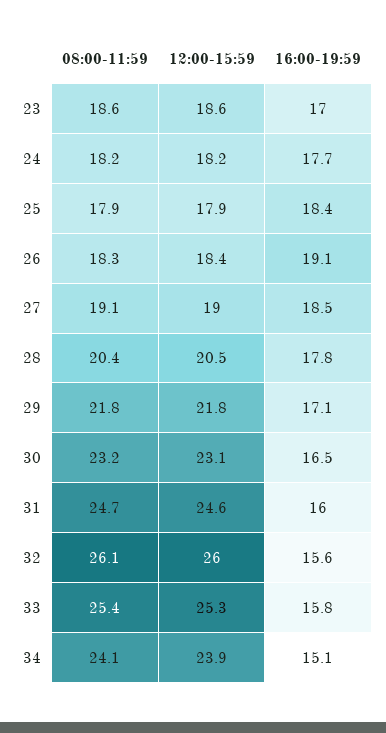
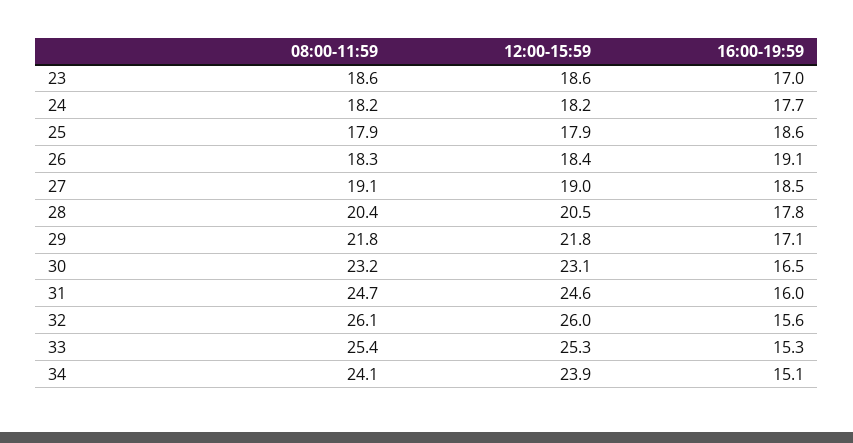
  {
    "08:00-11:59": {
      "23": 18.6,
      "24": 18.2,
      "25": 17.9,
      "26": 18.3,
      "27": 19.1,
      "28": 20.4,
      "29": 21.8,
      "30": 23.2,
      "31": 24.7,
      "32": 26.1,
      "33": 25.4,
      "34": 24.1
    },
    "12:00-15:59": {
      "23": 18.6,
      "24": 18.2,
      "25": 17.9,
      "26": 18.4,
      "27": 19,
      "28": 20.5,
      "29": 21.8,
      "30": 23.1,
      "31": 24.6,
      "32": 26,
      "33": 25.3,
      "34": 23.9
    },
    "16:00-19:59": {
      "23": 17,
      "24": 17.7,
-     "25": 18.4,
+     "25": 18.6,
      "26": 19.1,
      "27": 18.5,
      "28": 17.8,
      "29": 17.1,
      "30": 16.5,
      "31": 16,
      "32": 15.6,
-     "33": 15.8,
+     "33": 15.3,
      "34": 15.1
    }
  }

